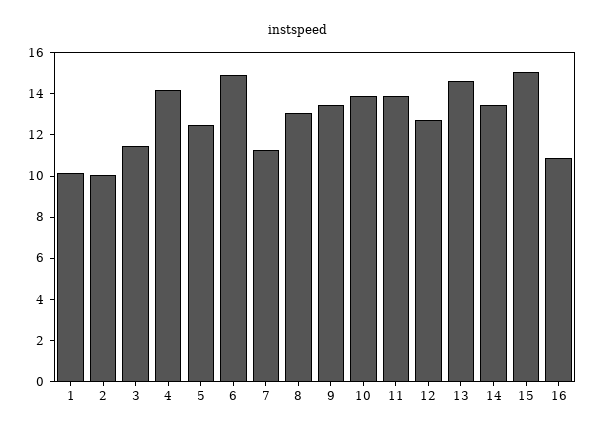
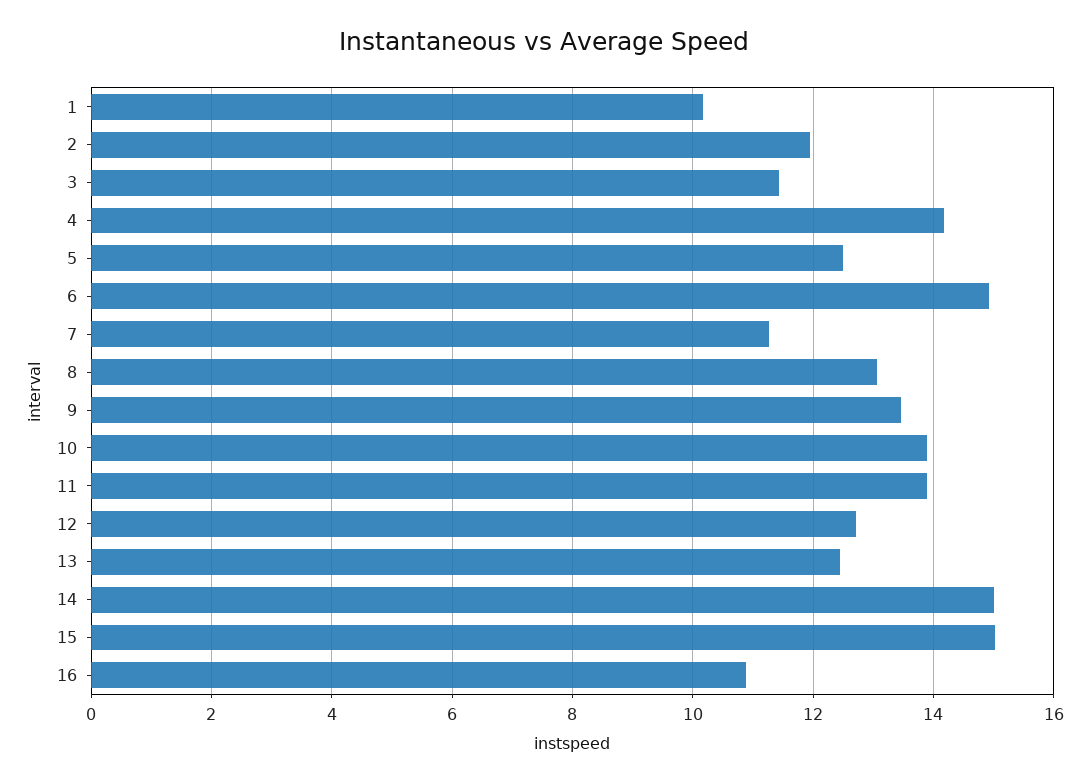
  {
    "1": 10.2,
-   "2": 10,
+   "2": 12,
    "3": 11.4,
    "4": 14.2,
    "5": 12.6,
    "6": 15,
    "7": 11.2,
    "8": 13,
    "9": 13.4,
    "10": 13.8,
    "11": 13.8,
    "12": 12.8,
-   "13": 14.5,
+   "13": 12.4,
-   "14": 13.5,
+   "14": 15,
    "15": 15,
    "16": 10.8
  }

